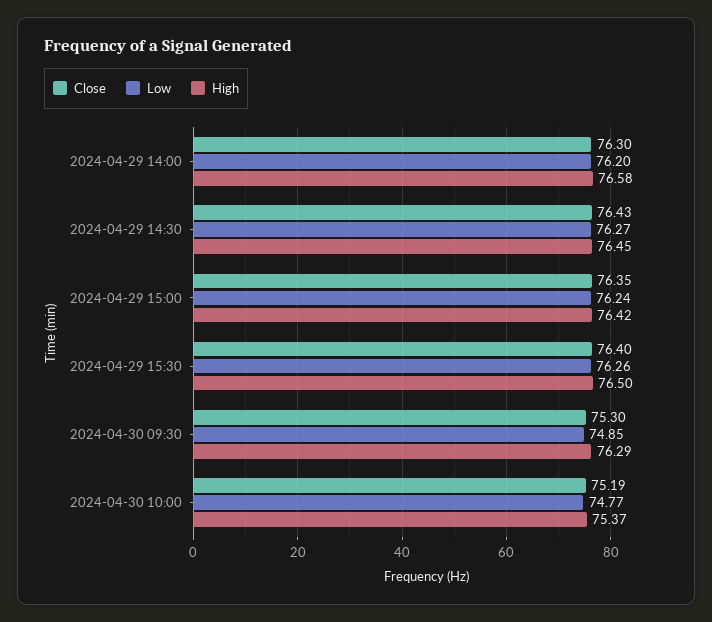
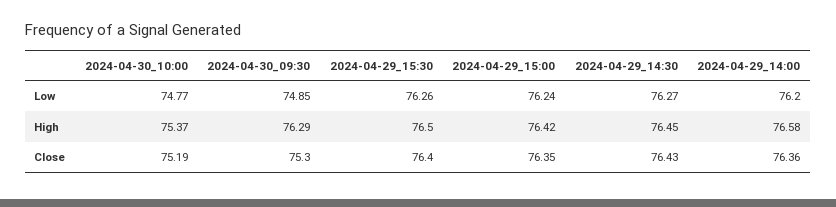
  {
    "Close": {
-     "2024-04-29 14:00": 76.3,
+     "2024-04-29 14:00": 76.36,
      "2024-04-29 14:30": 76.43,
      "2024-04-29 15:00": 76.35,
      "2024-04-29 15:30": 76.4,
      "2024-04-30 09:30": 75.3,
      "2024-04-30 10:00": 75.19
    },
    "Low": {
      "2024-04-29 14:00": 76.2,
      "2024-04-29 14:30": 76.27,
      "2024-04-29 15:00": 76.24,
      "2024-04-29 15:30": 76.26,
      "2024-04-30 09:30": 74.85,
      "2024-04-30 10:00": 74.77
    },
    "High": {
      "2024-04-29 14:00": 76.58,
      "2024-04-29 14:30": 76.45,
      "2024-04-29 15:00": 76.42,
      "2024-04-29 15:30": 76.5,
      "2024-04-30 09:30": 76.29,
      "2024-04-30 10:00": 75.37
    }
  }

